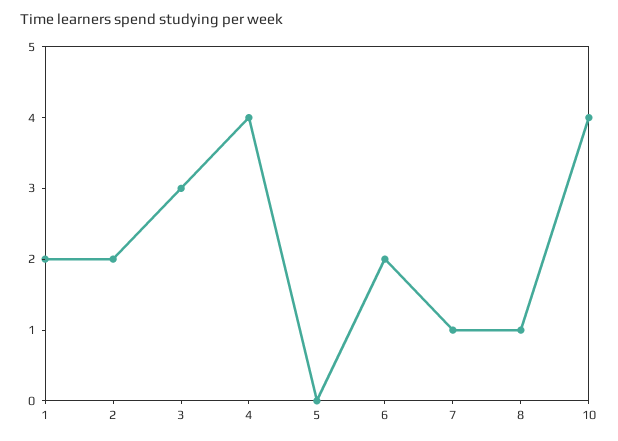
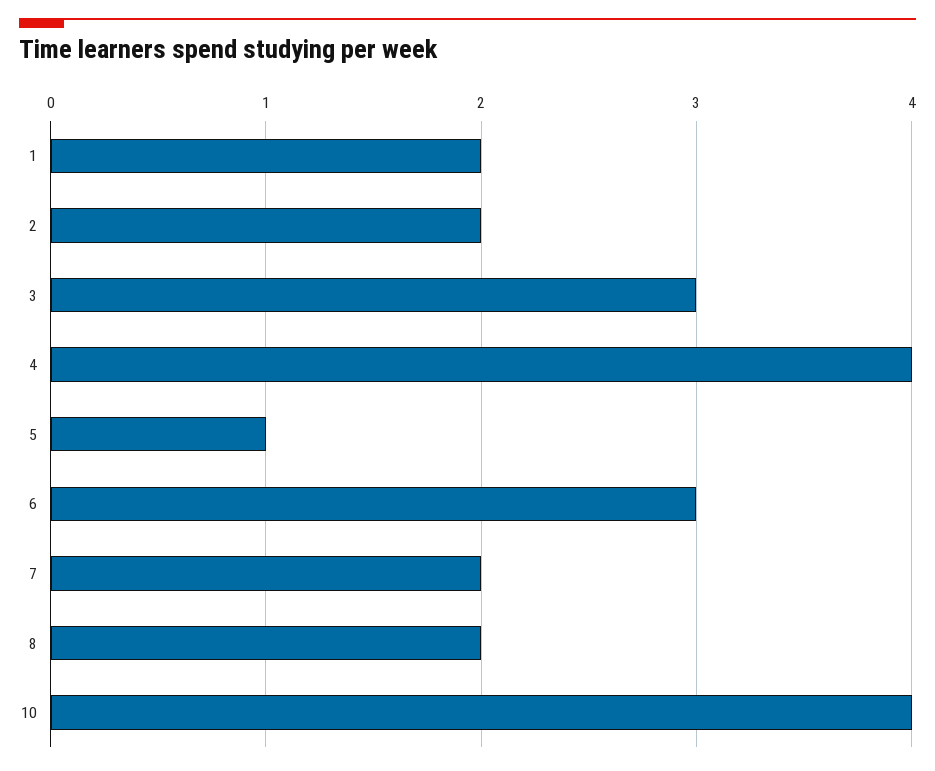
  {
    "1": 2,
    "2": 2,
    "3": 3,
    "4": 4,
-   "5": 0,
+   "5": 1,
-   "6": 2,
+   "6": 3,
-   "7": 1,
+   "7": 2,
-   "8": 1,
+   "8": 2,
    "10": 4
  }

